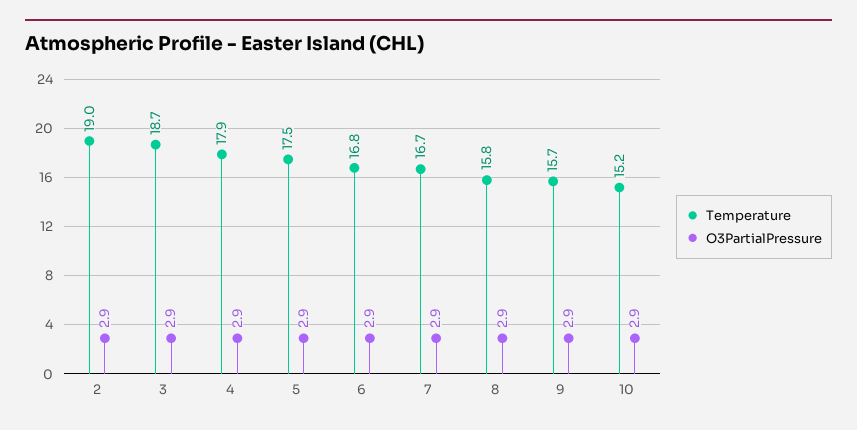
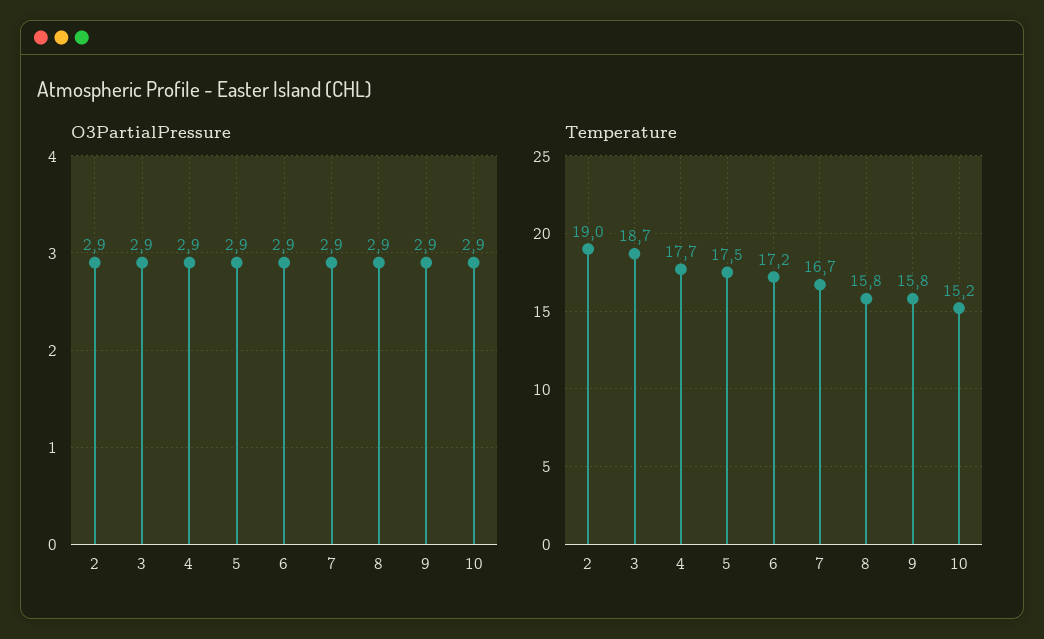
  {
    "Temperature": {
      "2": 19,
      "3": 18.7,
-     "4": 17.9,
+     "4": 17.7,
      "5": 17.5,
-     "6": 16.8,
+     "6": 17.2,
      "7": 16.7,
      "8": 15.8,
-     "9": 15.7,
+     "9": 15.8,
      "10": 15.2
    },
    "O3PartialPressure": {
      "2": 2.9,
      "3": 2.9,
      "4": 2.9,
      "5": 2.9,
      "6": 2.9,
      "7": 2.9,
      "8": 2.9,
      "9": 2.9,
      "10": 2.9
    }
  }

